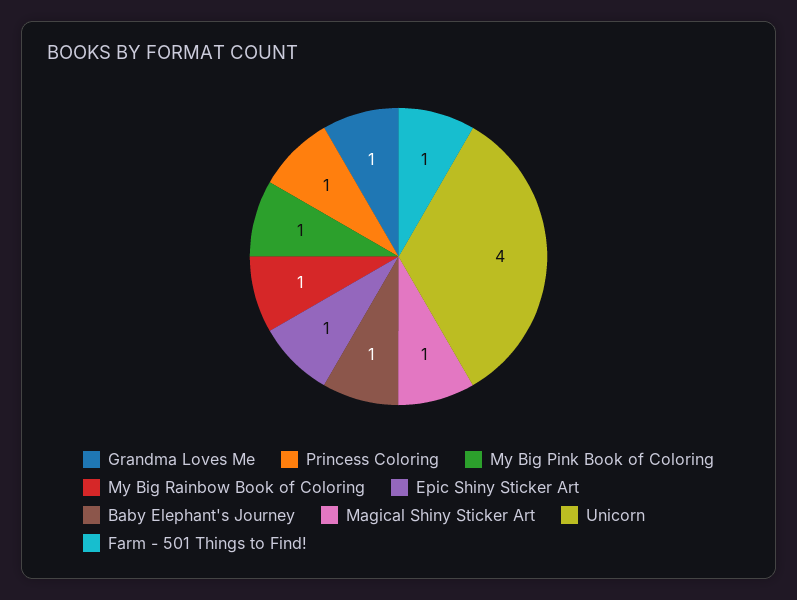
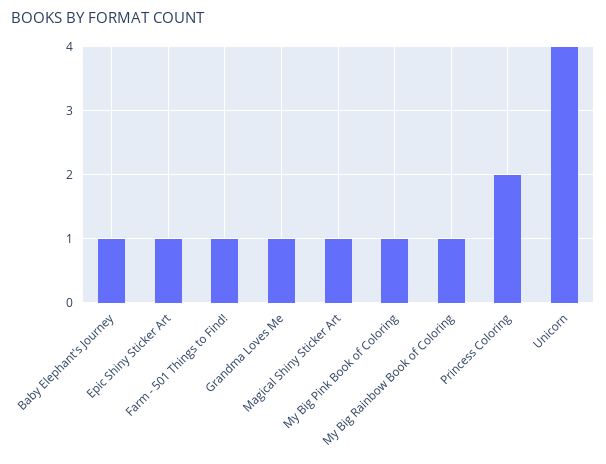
  {
    "Grandma Loves Me": 1,
-   "Princess Coloring": 1,
+   "Princess Coloring": 2,
    "My Big Pink Book of Coloring": 1,
    "My Big Rainbow Book of Coloring": 1,
    "Epic Shiny Sticker Art": 1,
    "Baby Elephant's Journey": 1,
    "Magical Shiny Sticker Art": 1,
    "Unicorn": 4,
    "Farm - 501 Things to Find!": 1
  }

